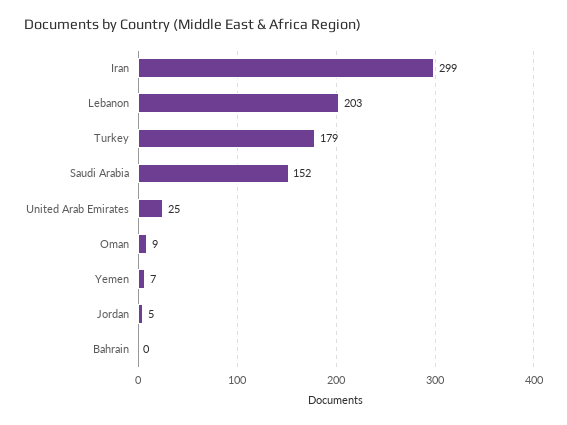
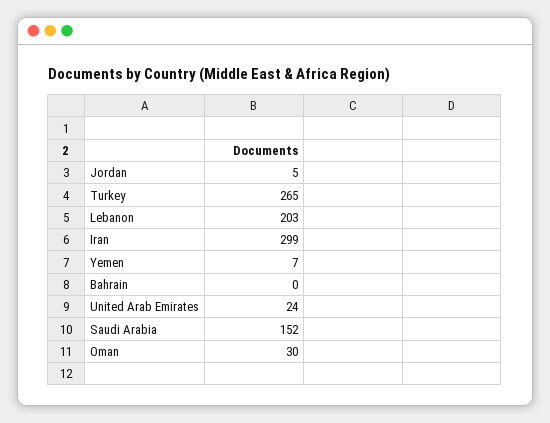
  {
    "Iran": 299,
    "Lebanon": 203,
-   "Turkey": 179,
+   "Turkey": 265,
    "Saudi Arabia": 152,
-   "United Arab Emirates": 25,
+   "United Arab Emirates": 24,
-   "Oman": 9,
+   "Oman": 30,
    "Yemen": 7,
    "Jordan": 5,
    "Bahrain": 0
  }

